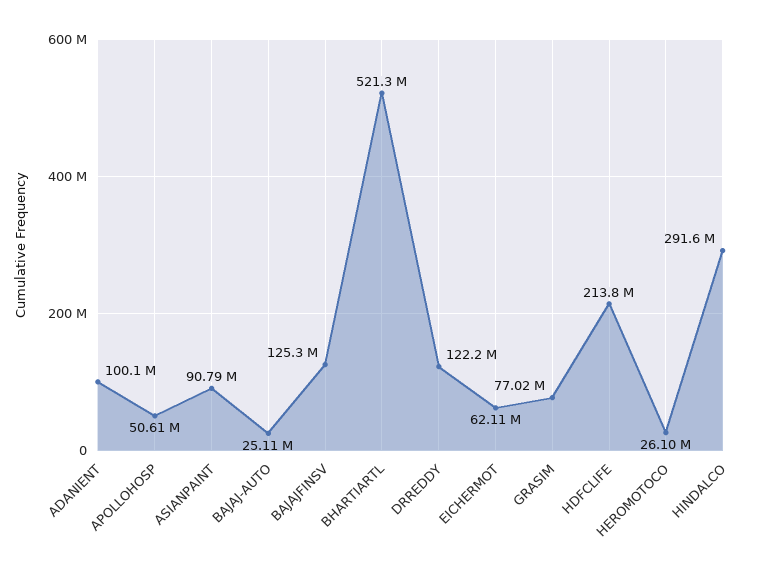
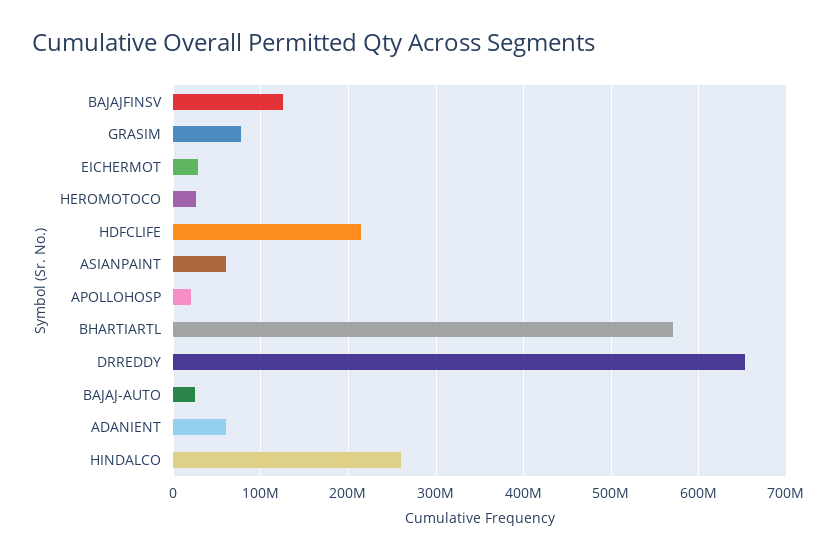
  {
-   "ADANIENT": 100100000,
+   "ADANIENT": 60000000,
-   "APOLLOHOSP": 50610000,
+   "APOLLOHOSP": 20000000,
-   "ASIANPAINT": 90790000,
+   "ASIANPAINT": 60000000,
    "BAJAJ-AUTO": 25110000,
    "BAJAJFINSV": 125300000,
-   "BHARTIARTL": 521300000,
+   "BHARTIARTL": 570000000,
-   "DRREDDY": 122200000,
+   "DRREDDY": 650000000,
-   "EICHERMOT": 62110000,
+   "EICHERMOT": 30000000,
    "GRASIM": 77020000,
    "HDFCLIFE": 213800000,
    "HEROMOTOCO": 26100000,
-   "HINDALCO": 291600000
+   "HINDALCO": 260000000
  }

